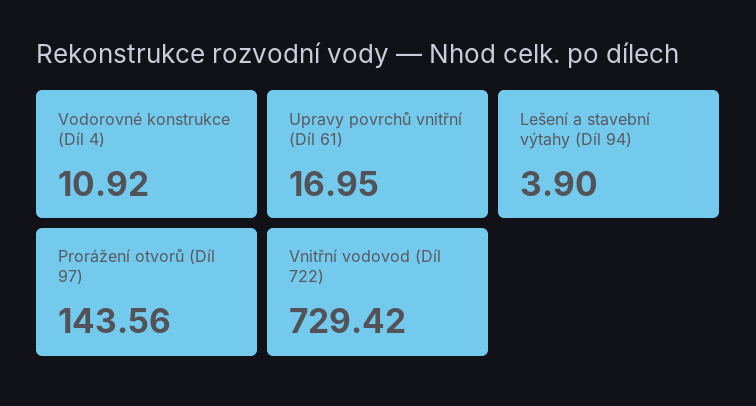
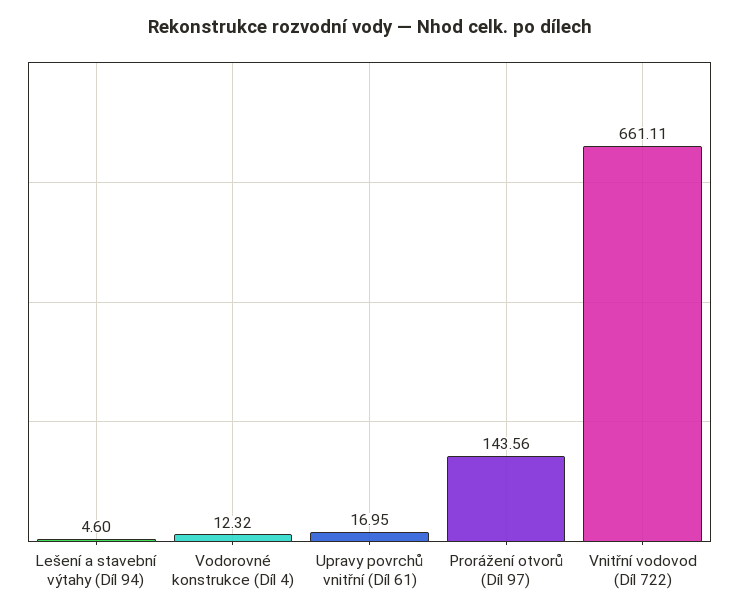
  {
-   "Vodorovné konstrukce (Díl 4)": 10.92,
+   "Vodorovné konstrukce (Díl 4)": 12.32,
    "Upravy povrchů vnitřní (Díl 61)": 16.95,
-   "Lešení a stavební výtahy (Díl 94)": 3.9,
+   "Lešení a stavební výtahy (Díl 94)": 4.6,
    "Prorážení otvorů (Díl 97)": 143.56,
-   "Vnitřní vodovod (Díl 722)": 729.42
+   "Vnitřní vodovod (Díl 722)": 661.11
  }

